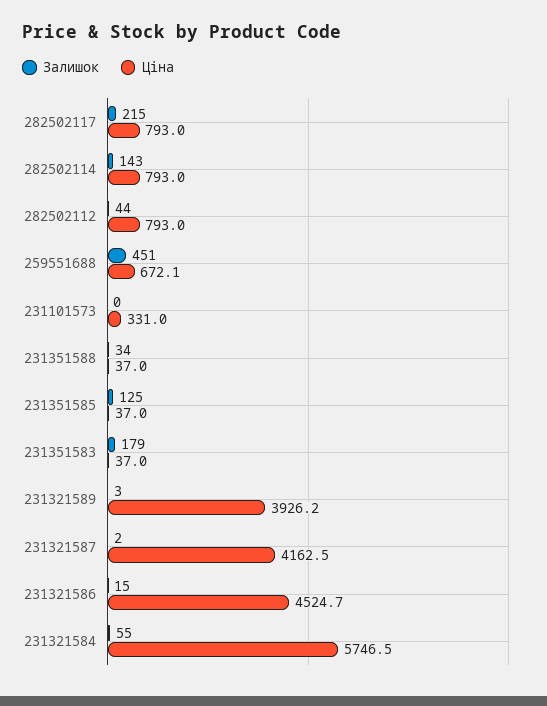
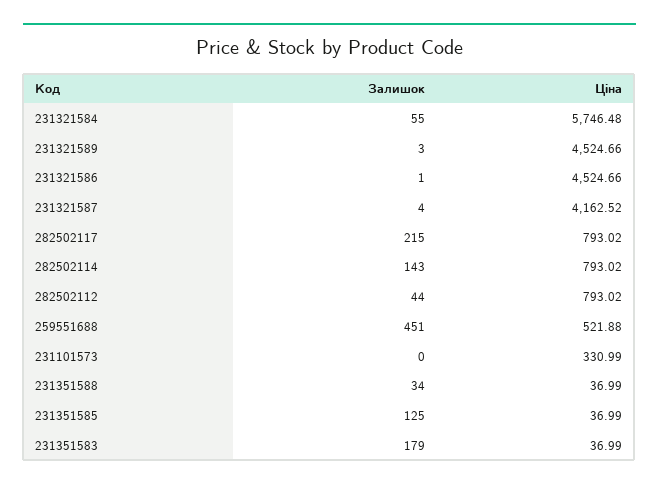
  {
    "Залишок": {
      "282502117": 215,
      "282502114": 143,
      "282502112": 44,
      "259551688": 451,
      "231101573": 0,
      "231351588": 34,
      "231351585": 125,
      "231351583": 179,
      "231321589": 3,
-     "231321587": 2,
+     "231321587": 4,
-     "231321586": 15,
+     "231321586": 1,
      "231321584": 55
    },
    "Ціна": {
      "282502117": 793.02,
      "282502114": 793.02,
      "282502112": 793.02,
-     "259551688": 672.1,
+     "259551688": 521.88,
      "231101573": 330.99,
      "231351588": 36.99,
      "231351585": 36.99,
      "231351583": 36.99,
-     "231321589": 3926.2,
+     "231321589": 4524.66,
      "231321587": 4162.52,
      "231321586": 4524.66,
      "231321584": 5746.48
    }
  }

